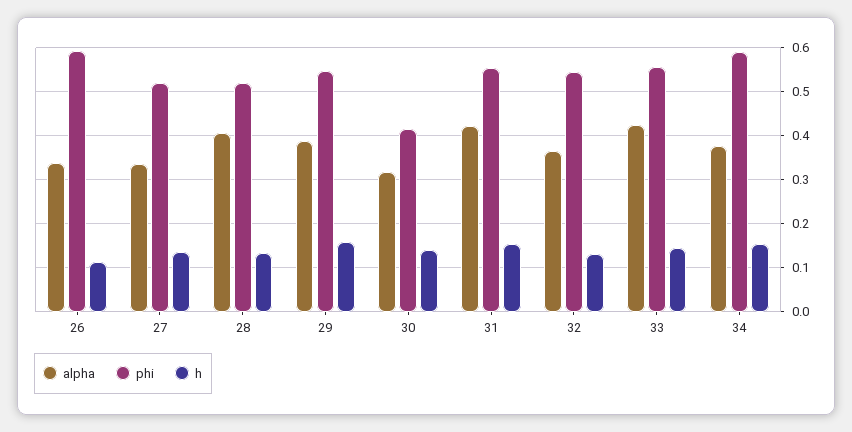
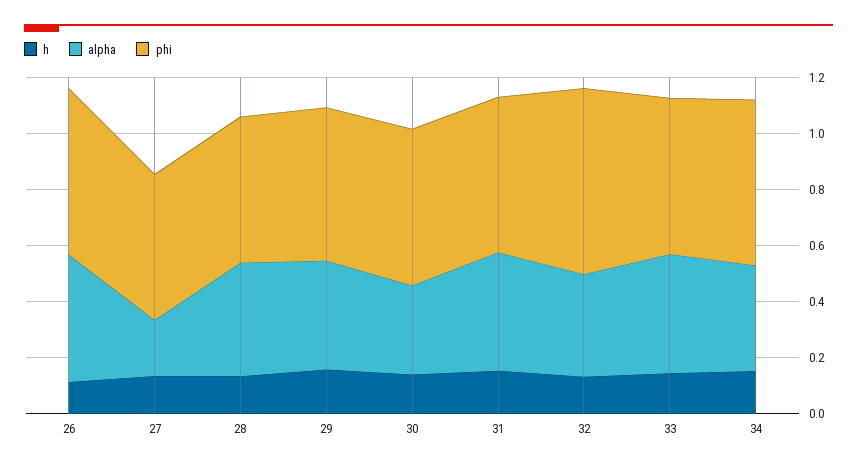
  {
    "alpha": {
-     "26": 0.34,
+     "26": 0.45,
-     "27": 0.34,
+     "27": 0.2,
      "28": 0.4,
      "29": 0.38,
      "30": 0.32,
      "31": 0.42,
      "32": 0.36,
      "33": 0.42,
      "34": 0.38
    },
    "phi": {
      "26": 0.6,
      "27": 0.52,
      "28": 0.52,
      "29": 0.54,
-     "30": 0.42,
+     "30": 0.55,
      "31": 0.56,
-     "32": 0.54,
+     "32": 0.65,
      "33": 0.56,
      "34": 0.6
    },
    "h": {
      "26": 0.12,
      "27": 0.14,
      "28": 0.14,
      "29": 0.16,
      "30": 0.14,
      "31": 0.16,
      "32": 0.14,
      "33": 0.14,
      "34": 0.16
    }
  }

